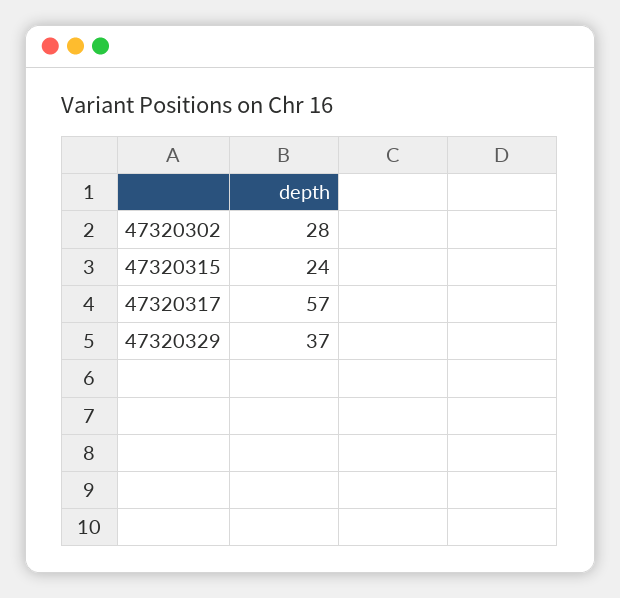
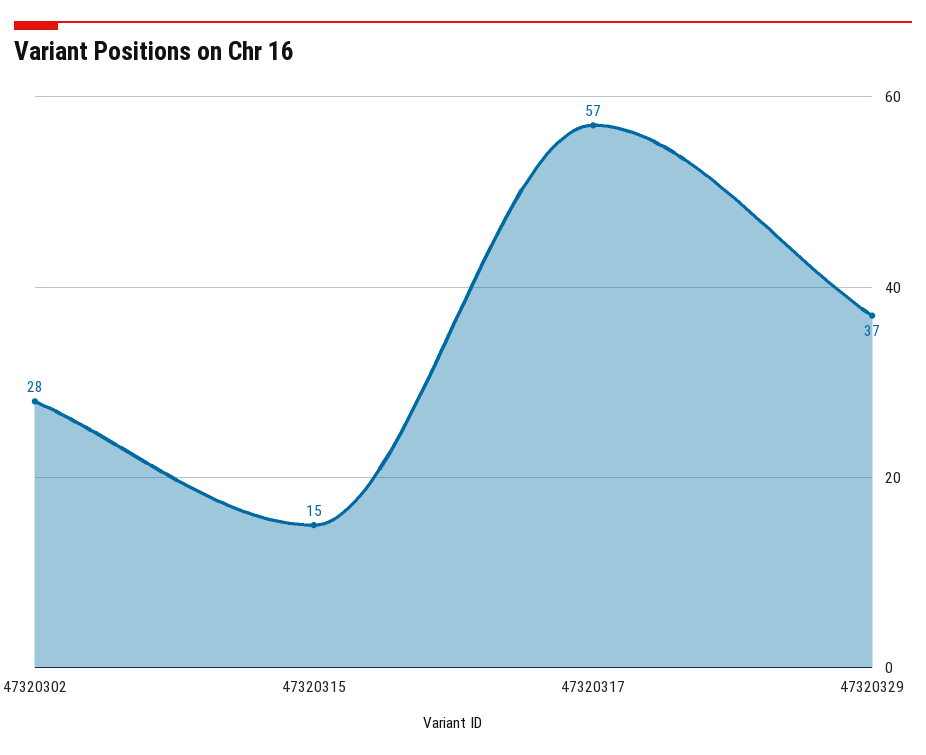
  {
    "47320302": 28,
-   "47320315": 24,
+   "47320315": 15,
    "47320317": 57,
    "47320329": 37
  }

